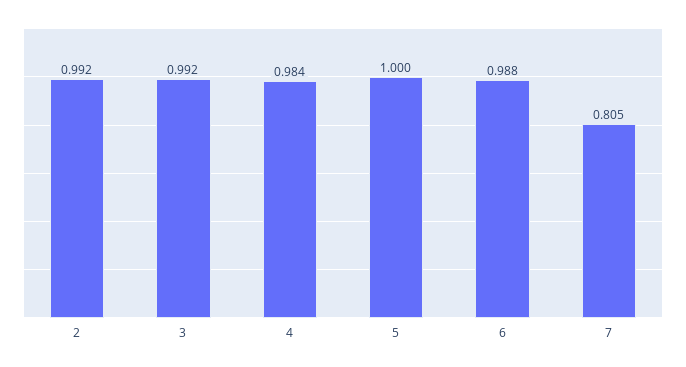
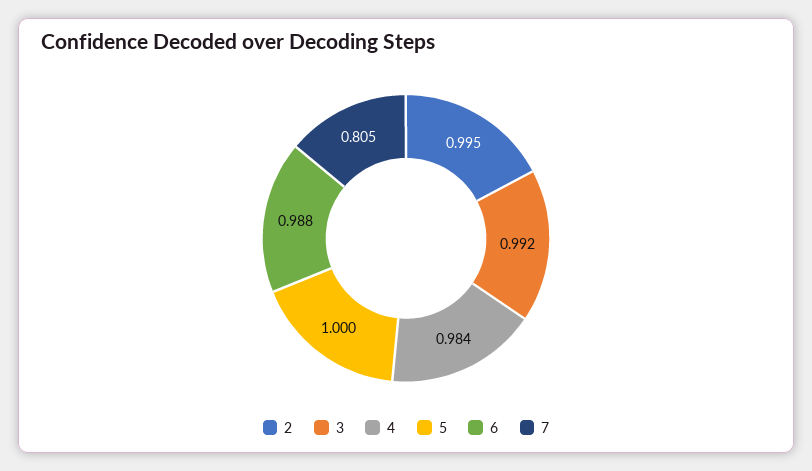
  {
-   "2": 0.992,
+   "2": 0.995,
    "3": 0.992,
    "4": 0.984,
    "5": 1,
    "6": 0.988,
    "7": 0.805
  }

